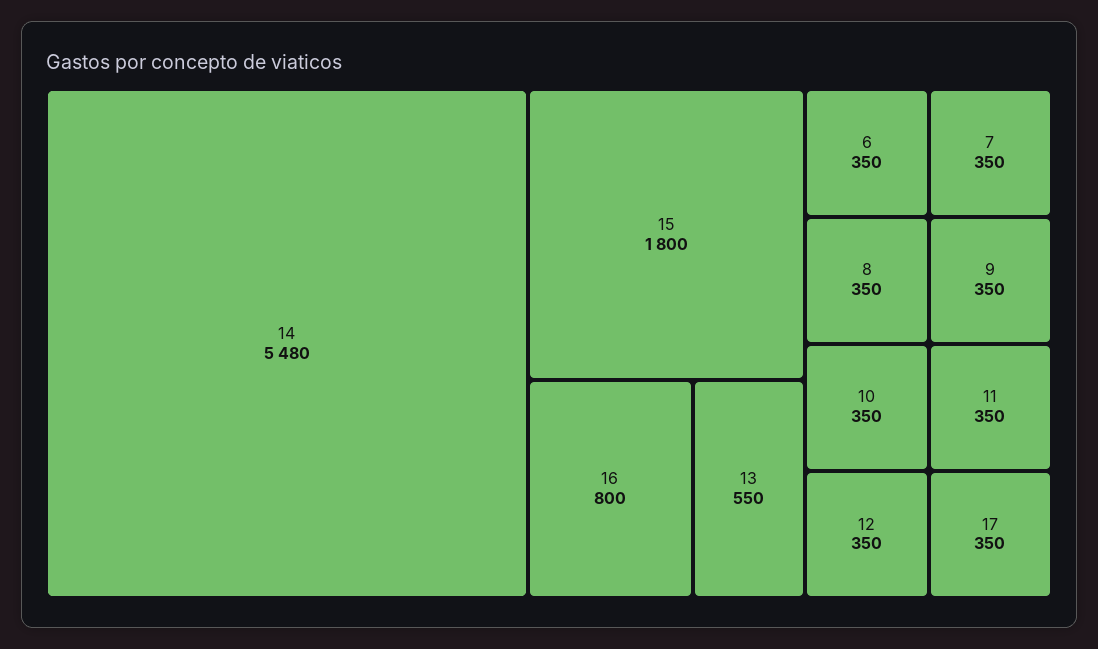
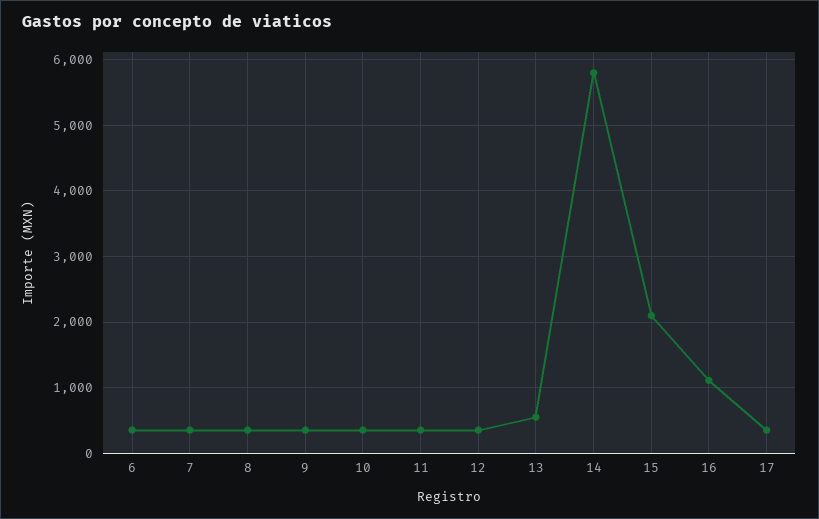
  {
-   "14": 5480,
+   "14": 5800,
-   "15": 1800,
+   "15": 2100,
-   "16": 800,
+   "16": 1100,
    "13": 550,
    "6": 350,
    "7": 350,
    "8": 350,
    "9": 350,
    "10": 350,
    "11": 350,
    "12": 350,
    "17": 350
  }

